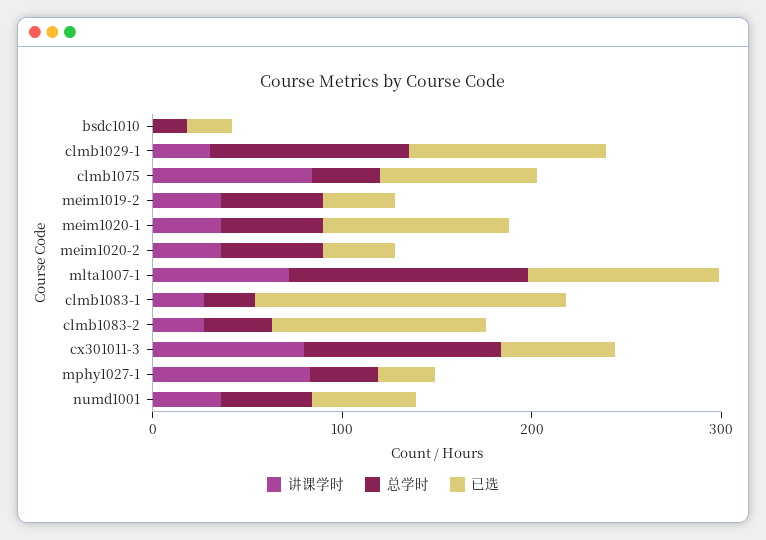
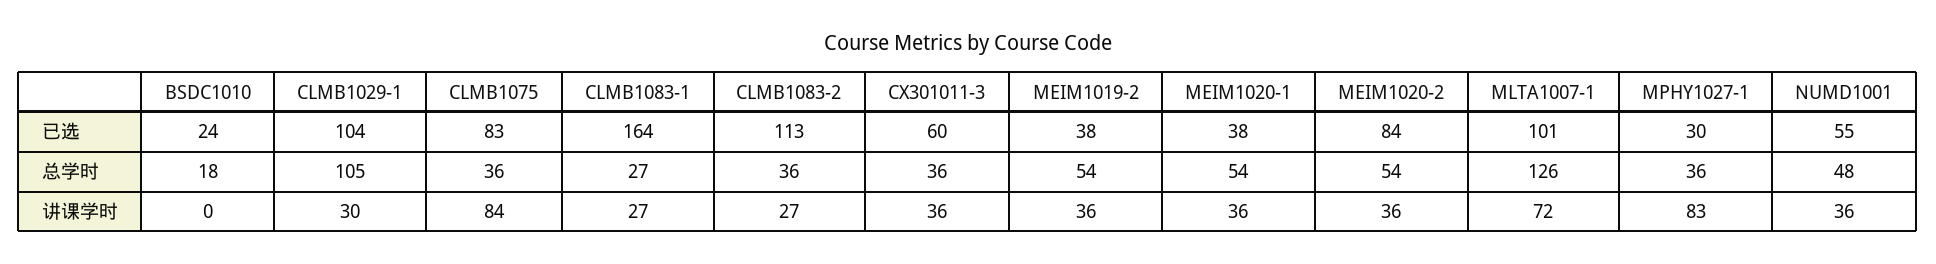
  {
    "讲课学时": {
      "bsdc1010": 0,
      "clmb1029-1": 30,
      "clmb1075": 84,
      "meim1019-2": 36,
      "meim1020-1": 36,
      "meim1020-2": 36,
      "mlta1007-1": 72,
      "clmb1083-1": 27,
      "clmb1083-2": 27,
-     "cx301011-3": 80,
+     "cx301011-3": 36,
      "mphy1027-1": 83,
      "numd1001": 36
    },
    "总学时": {
      "bsdc1010": 18,
      "clmb1029-1": 105,
      "clmb1075": 36,
      "meim1019-2": 54,
      "meim1020-1": 54,
      "meim1020-2": 54,
      "mlta1007-1": 126,
      "clmb1083-1": 27,
      "clmb1083-2": 36,
-     "cx301011-3": 100,
+     "cx301011-3": 36,
      "mphy1027-1": 36,
      "numd1001": 48
    },
    "已选": {
      "bsdc1010": 24,
      "clmb1029-1": 104,
      "clmb1075": 83,
      "meim1019-2": 38,
-     "meim1020-1": 100,
+     "meim1020-1": 38,
-     "meim1020-2": 40,
+     "meim1020-2": 84,
      "mlta1007-1": 101,
      "clmb1083-1": 164,
      "clmb1083-2": 113,
      "cx301011-3": 60,
      "mphy1027-1": 30,
      "numd1001": 55
    }
  }

